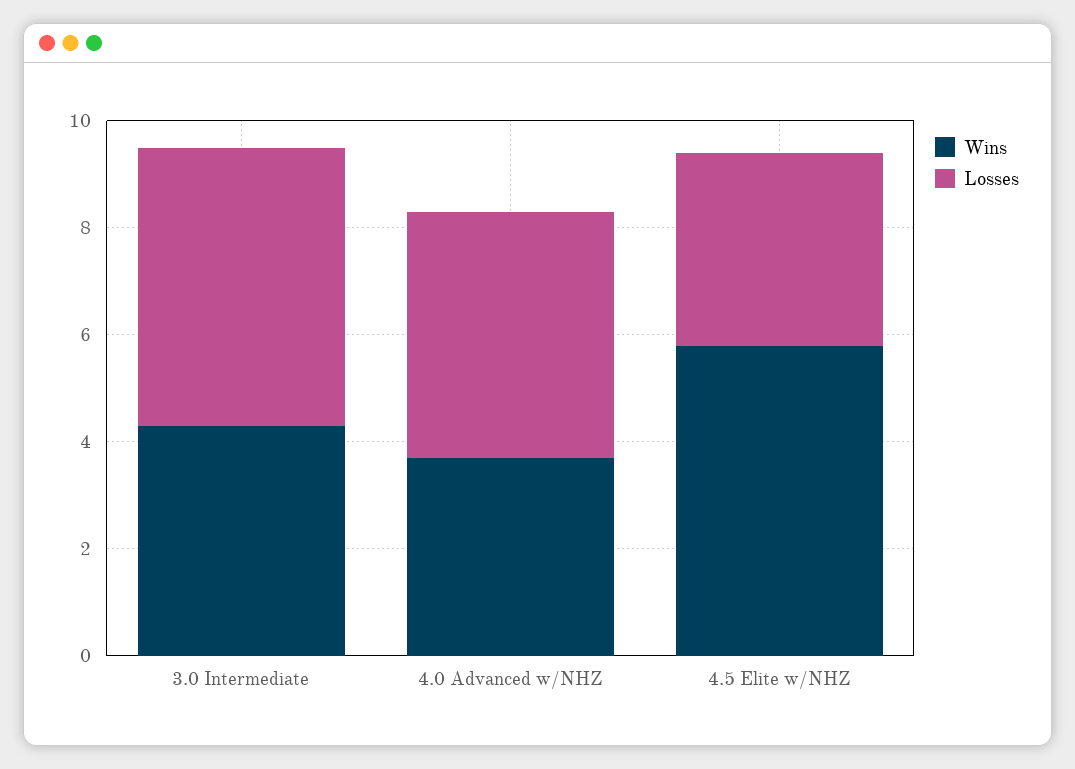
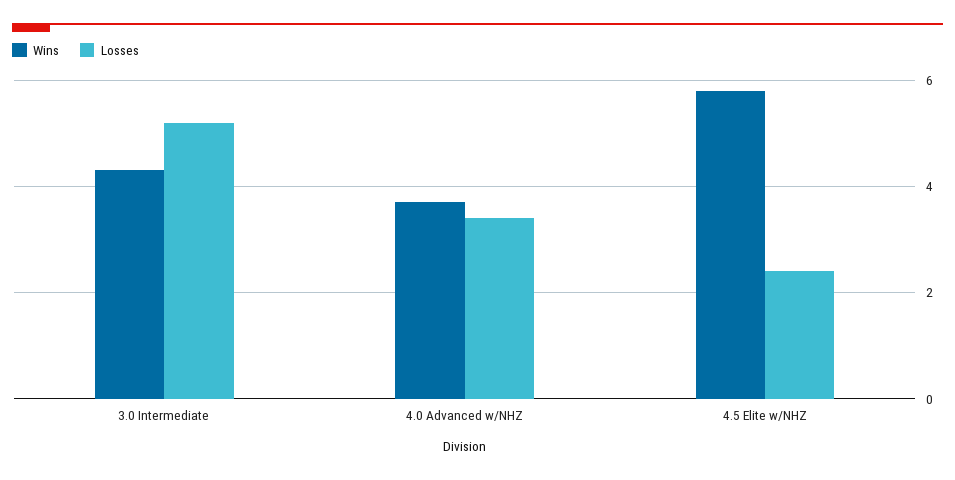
  {
    "Wins": {
      "3.0 Intermediate": 4.5,
      "4.0 Advanced w/NHZ": 3.5,
      "4.5 Elite w/NHZ": 6
    },
    "Losses": {
      "3.0 Intermediate": 5,
-     "4.0 Advanced w/NHZ": 4.5,
+     "4.0 Advanced w/NHZ": 3.5,
-     "4.5 Elite w/NHZ": 3.5
+     "4.5 Elite w/NHZ": 2.5
    }
  }

